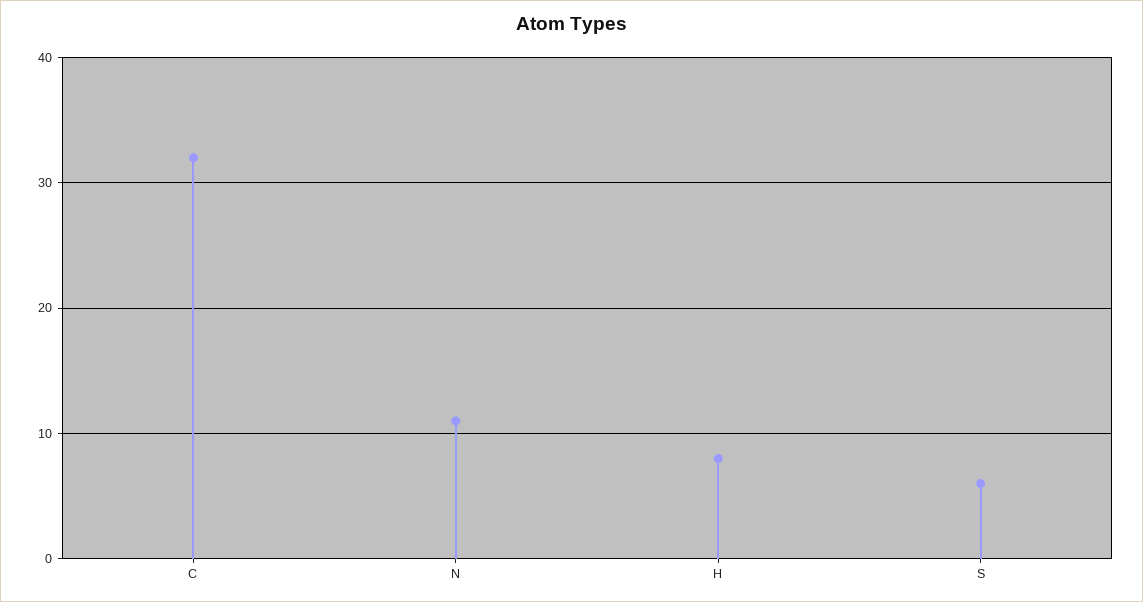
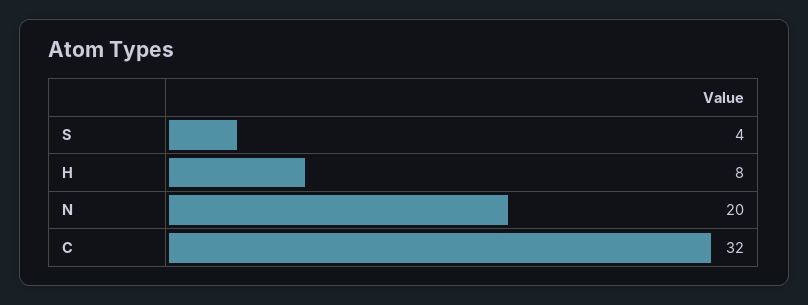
  {
    "C": 32,
-   "N": 11,
+   "N": 20,
    "H": 8,
-   "S": 6
+   "S": 4
  }

